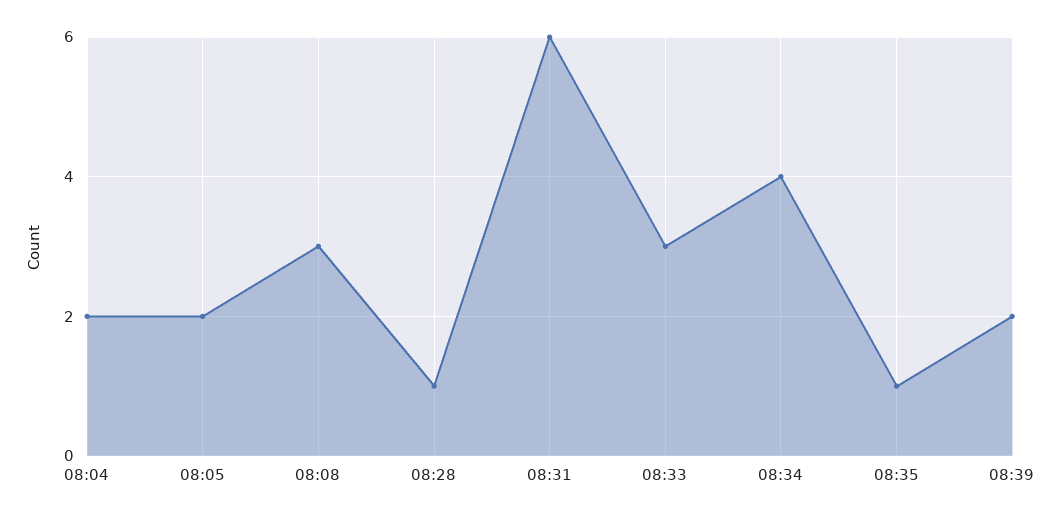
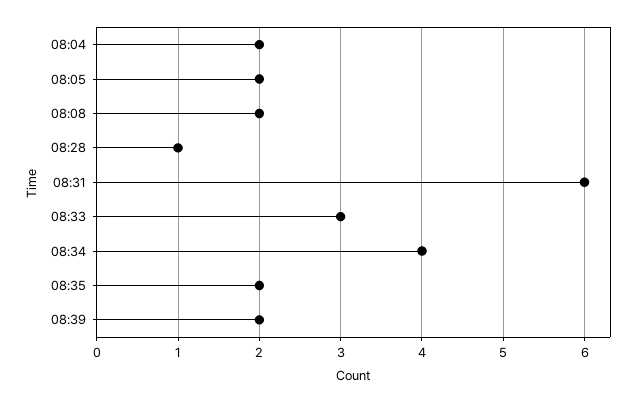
  {
    "08:04": 2,
    "08:05": 2,
-   "08:08": 3,
+   "08:08": 2,
    "08:28": 1,
    "08:31": 6,
    "08:33": 3,
    "08:34": 4,
-   "08:35": 1,
+   "08:35": 2,
    "08:39": 2
  }

